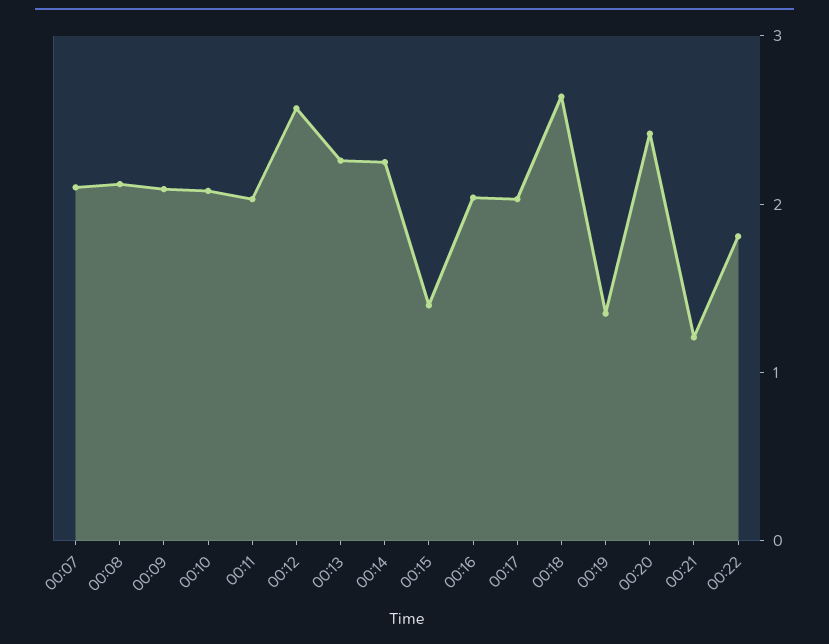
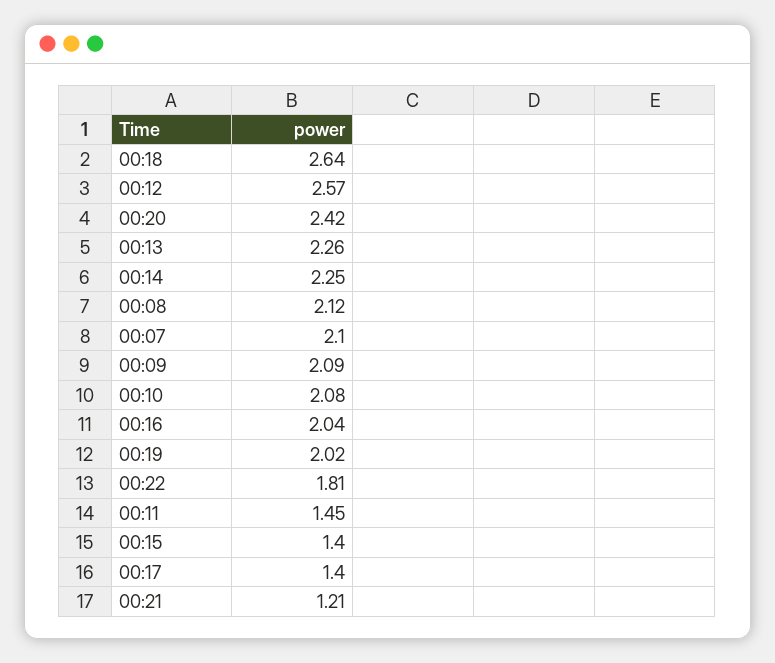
  {
    "00:07": 2.1,
    "00:08": 2.12,
    "00:09": 2.09,
    "00:10": 2.08,
-   "00:11": 2,
+   "00:11": 1.45,
    "00:12": 2.57,
    "00:13": 2.26,
    "00:14": 2.25,
    "00:15": 1.4,
    "00:16": 2.04,
-   "00:17": 2,
+   "00:17": 1.4,
    "00:18": 2.64,
-   "00:19": 1.4,
+   "00:19": 2.02,
    "00:20": 2.42,
    "00:21": 1.21,
    "00:22": 1.81
  }

